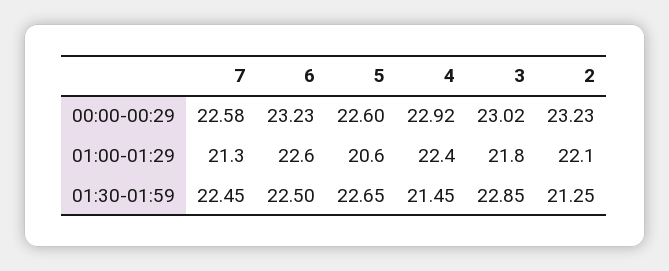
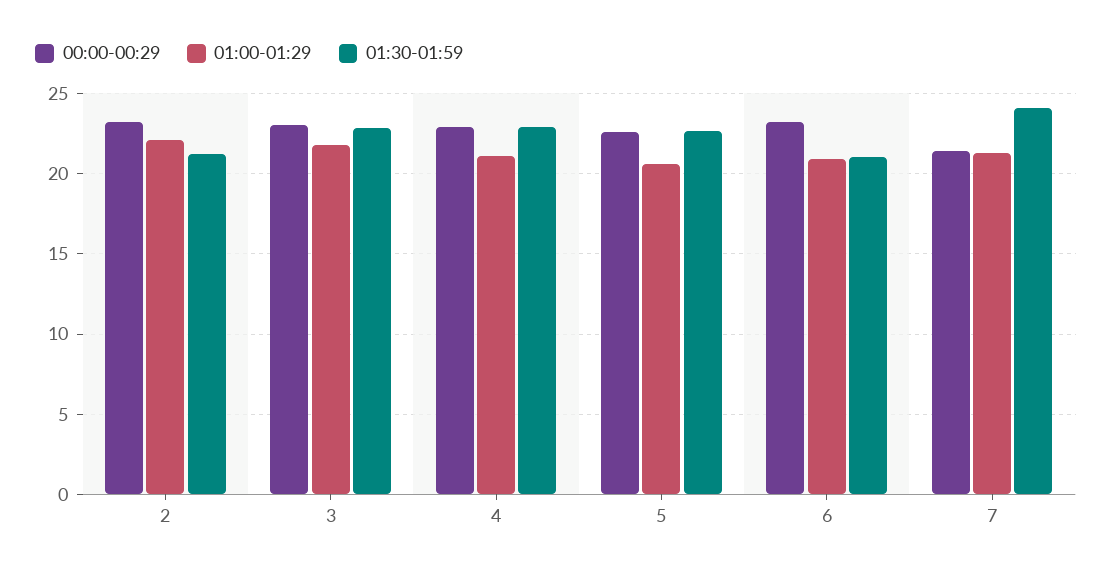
  {
    "00:00-00:29": {
-     "7": 22.58,
+     "7": 21.5,
      "6": 23.23,
      "5": 22.6,
      "4": 22.92,
      "3": 23.02,
      "2": 23.23
    },
    "01:00-01:29": {
      "7": 21.3,
-     "6": 22.6,
+     "6": 21,
      "5": 20.6,
-     "4": 22.4,
+     "4": 21,
      "3": 21.8,
      "2": 22.1
    },
    "01:30-01:59": {
-     "7": 22.45,
+     "7": 24,
-     "6": 22.5,
+     "6": 21,
      "5": 22.65,
-     "4": 21.45,
+     "4": 23,
      "3": 22.85,
      "2": 21.25
    }
  }

